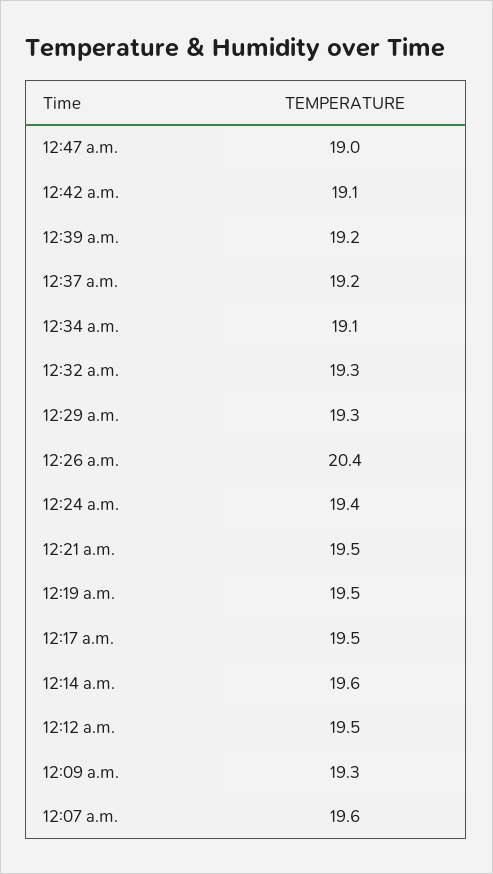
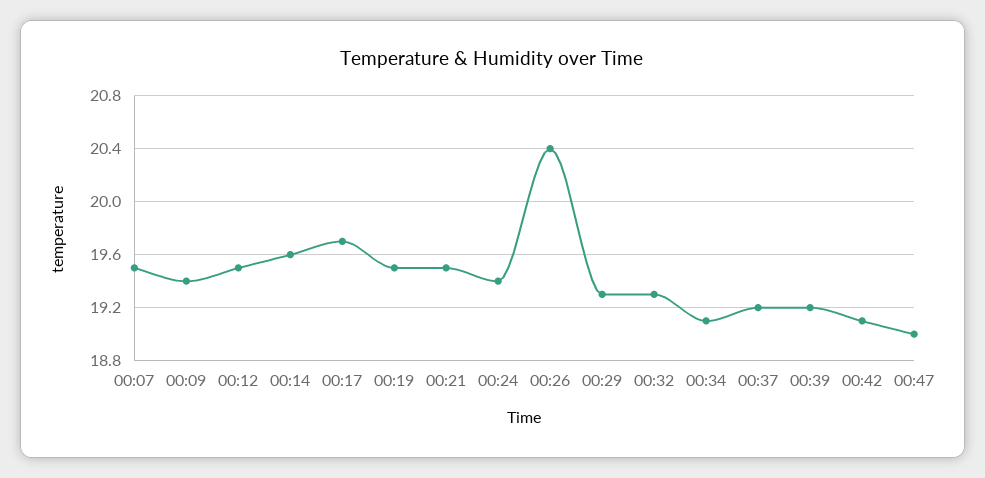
  {
    "12:47 a.m.": 19,
    "12:42 a.m.": 19.1,
    "12:39 a.m.": 19.2,
    "12:37 a.m.": 19.2,
    "12:34 a.m.": 19.1,
    "12:32 a.m.": 19.3,
    "12:29 a.m.": 19.3,
    "12:26 a.m.": 20.4,
    "12:24 a.m.": 19.4,
    "12:21 a.m.": 19.5,
    "12:19 a.m.": 19.5,
-   "12:17 a.m.": 19.5,
+   "12:17 a.m.": 19.7,
    "12:14 a.m.": 19.6,
    "12:12 a.m.": 19.5,
-   "12:09 a.m.": 19.3,
+   "12:09 a.m.": 19.4,
-   "12:07 a.m.": 19.6
+   "12:07 a.m.": 19.5
  }

